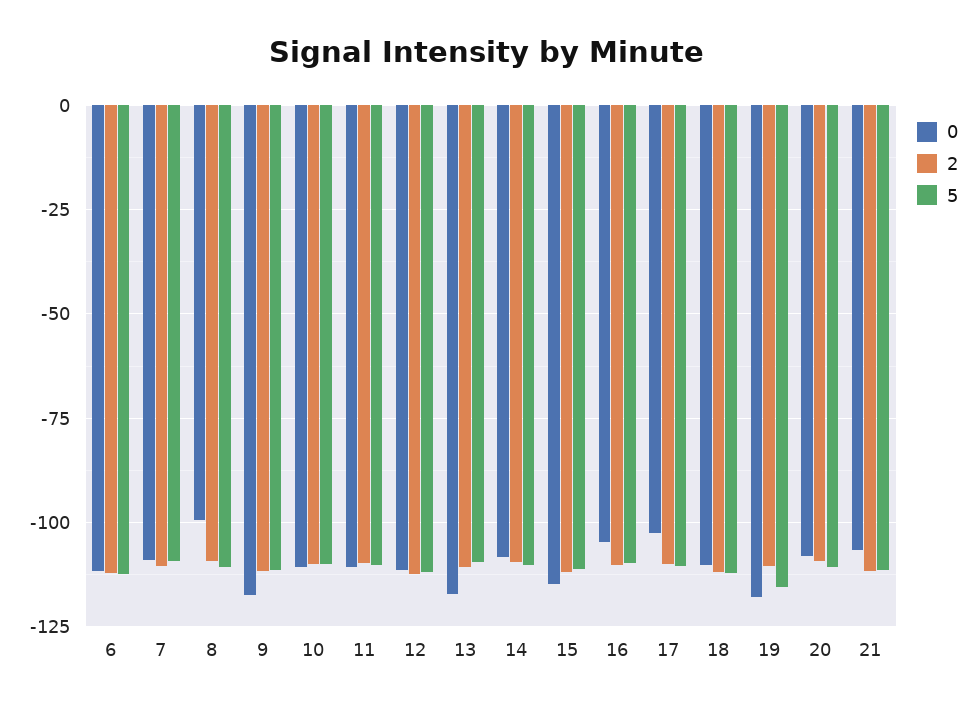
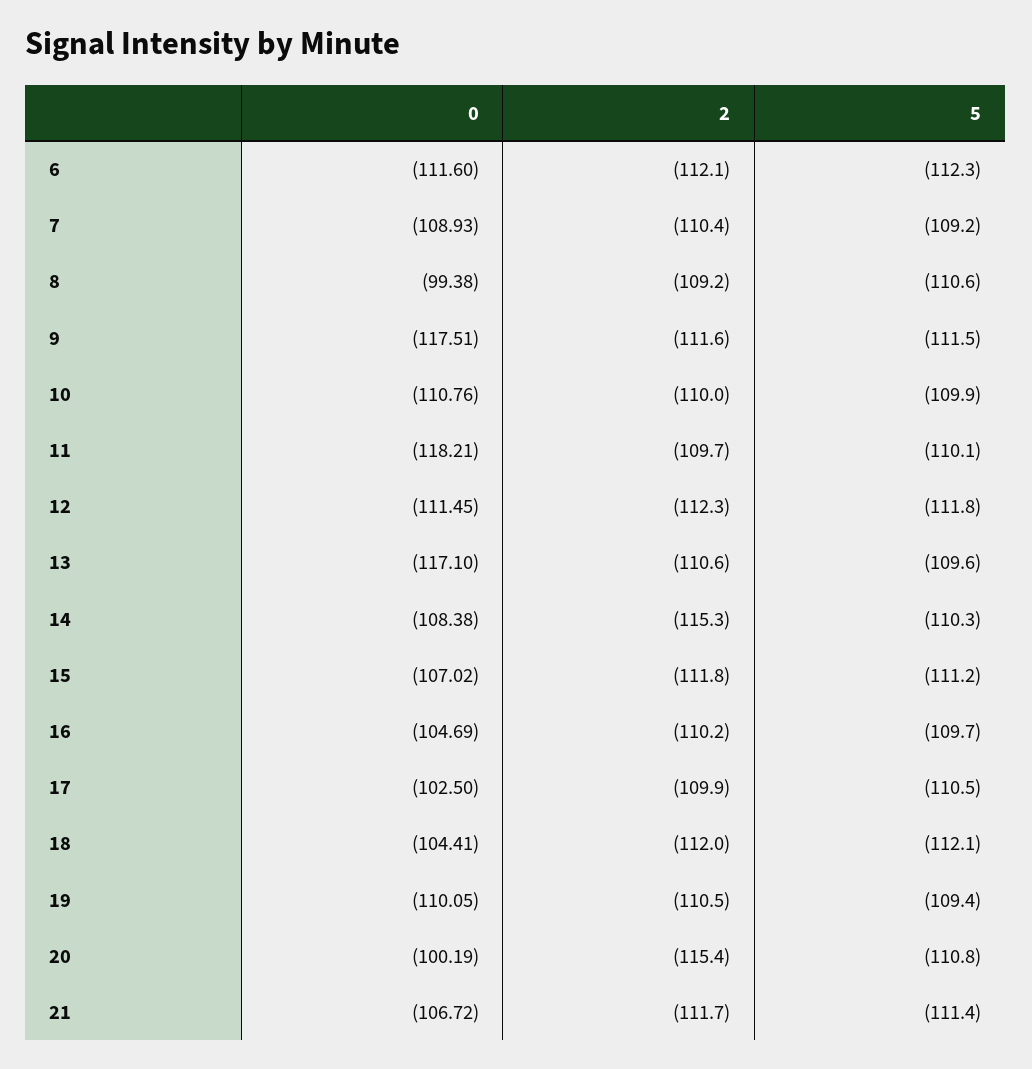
  {
    "0": {
      "6": -111.6,
      "7": -108.93,
      "8": -99.38,
      "9": -117.51,
      "10": -110.76,
-     "11": -110,
+     "11": -118.21,
      "12": -111.45,
      "13": -117.1,
      "14": -108.38,
-     "15": -115,
+     "15": -107.02,
      "16": -104.69,
      "17": -102.5,
-     "18": -110,
+     "18": -104.41,
-     "19": -117.5,
+     "19": -110.05,
-     "20": -107.5,
+     "20": -100.19,
      "21": -106.72
    },
    "2": {
      "6": -112.1,
      "7": -110.4,
      "8": -109.2,
      "9": -111.6,
      "10": -110,
      "11": -109.7,
      "12": -112.3,
      "13": -110.6,
-     "14": -110,
+     "14": -115.3,
      "15": -111.8,
      "16": -110.2,
      "17": -109.9,
      "18": -112,
      "19": -110.5,
-     "20": -110,
+     "20": -115.4,
      "21": -111.7
    },
    "5": {
      "6": -112.3,
      "7": -109.2,
      "8": -110.6,
      "9": -111.5,
      "10": -109.9,
      "11": -110.1,
      "12": -111.8,
      "13": -109.6,
      "14": -110.3,
      "15": -111.2,
      "16": -109.7,
      "17": -110.5,
      "18": -112.1,
-     "19": -115,
+     "19": -109.4,
      "20": -110.8,
      "21": -111.4
    }
  }

